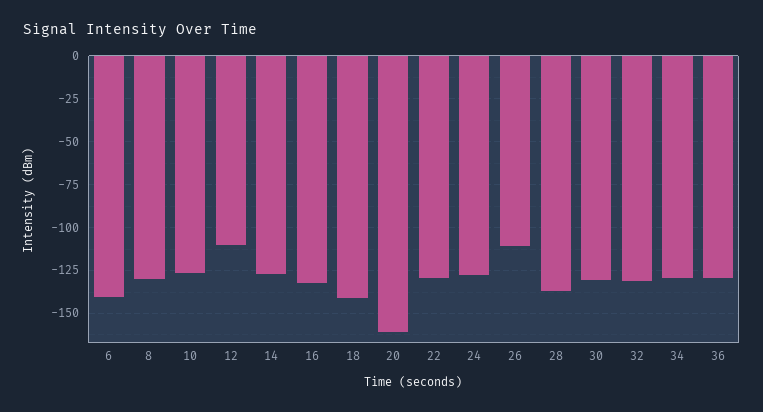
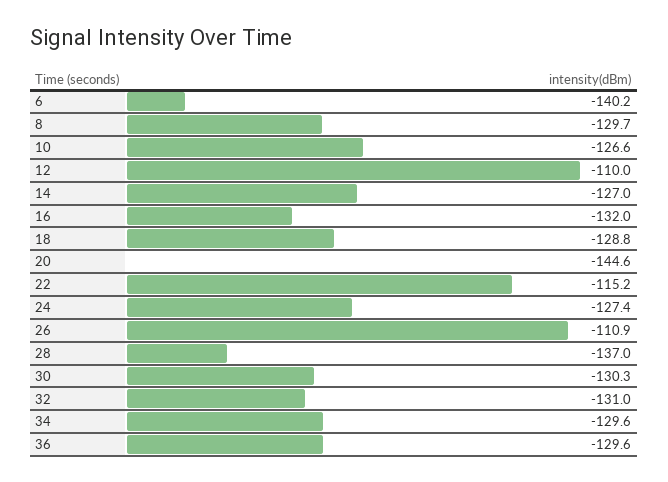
  {
    "6": -140.2,
    "8": -129.7,
    "10": -126.6,
    "12": -110,
    "14": -127,
    "16": -132,
-   "18": -140,
+   "18": -128.8,
-   "20": -160,
+   "20": -144.6,
-   "22": -130,
+   "22": -115.2,
    "24": -127.4,
    "26": -110.9,
    "28": -137,
    "30": -130.3,
    "32": -131,
    "34": -129.6,
    "36": -129.6
  }

